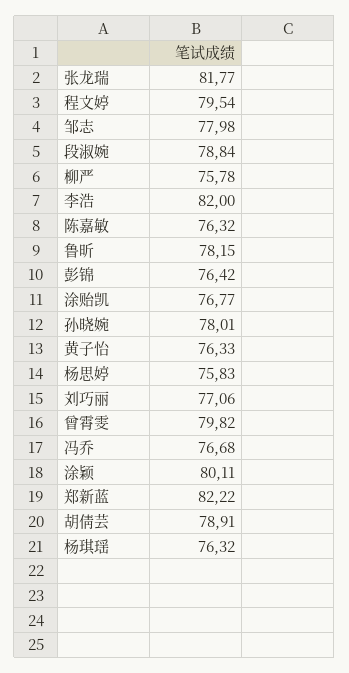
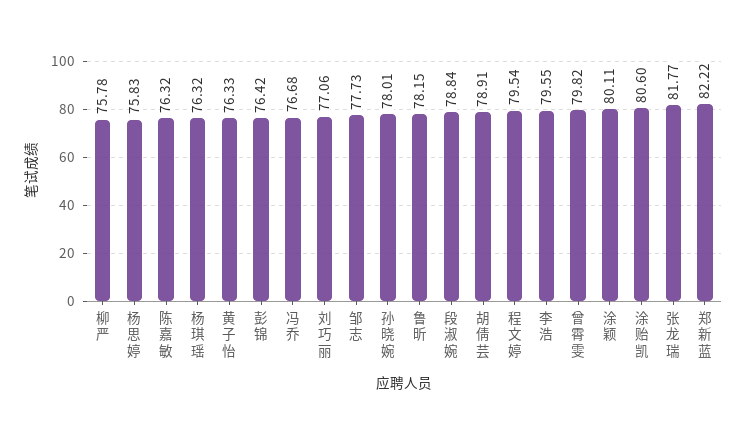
  {
    "张龙瑞": 81.77,
    "程文婷": 79.54,
-   "邹志": 77.98,
+   "邹志": 77.73,
    "段淑婉": 78.84,
    "柳严": 75.78,
-   "李浩": 82,
+   "李浩": 79.55,
    "陈嘉敏": 76.32,
    "鲁昕": 78.15,
    "彭锦": 76.42,
-   "涂贻凯": 76.77,
+   "涂贻凯": 80.6,
    "孙晓婉": 78.01,
    "黄子怡": 76.33,
    "杨思婷": 75.83,
    "刘巧丽": 77.06,
    "曾霄雯": 79.82,
    "冯乔": 76.68,
    "涂颖": 80.11,
    "郑新蓝": 82.22,
    "胡倩芸": 78.91,
    "杨琪瑶": 76.32
  }

